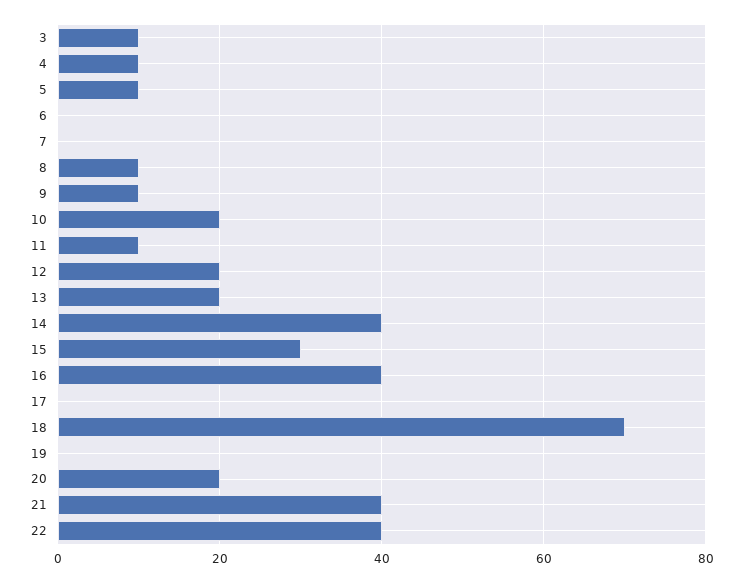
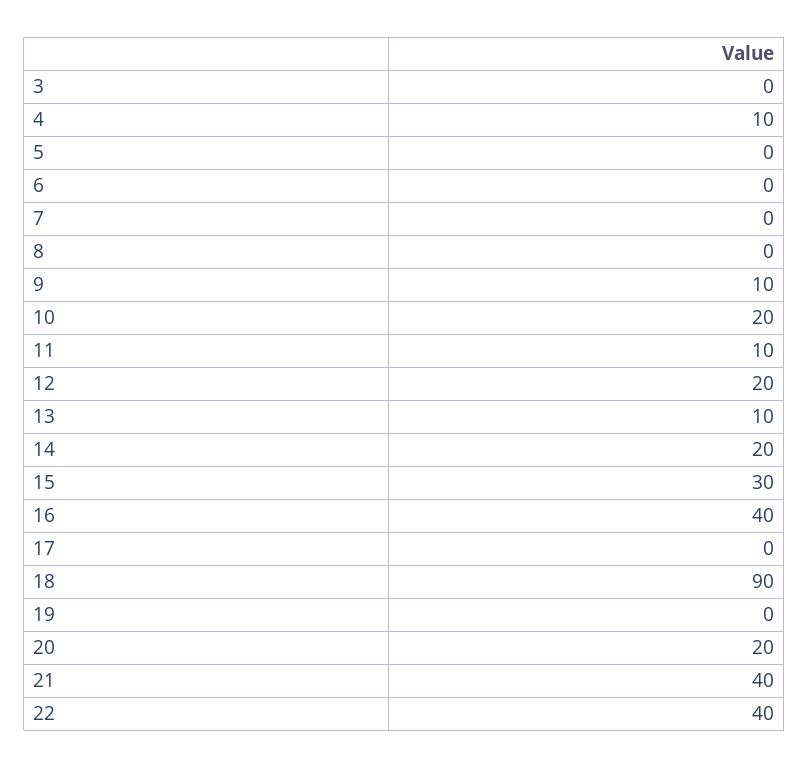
  {
-   "3": 10,
+   "3": 0,
    "4": 10,
-   "5": 10,
+   "5": 0,
    "6": 0,
    "7": 0,
-   "8": 10,
+   "8": 0,
    "9": 10,
    "10": 20,
    "11": 10,
    "12": 20,
-   "13": 20,
+   "13": 10,
-   "14": 40,
+   "14": 20,
    "15": 30,
    "16": 40,
    "17": 0,
-   "18": 70,
+   "18": 90,
    "19": 0,
    "20": 20,
    "21": 40,
    "22": 40
  }

